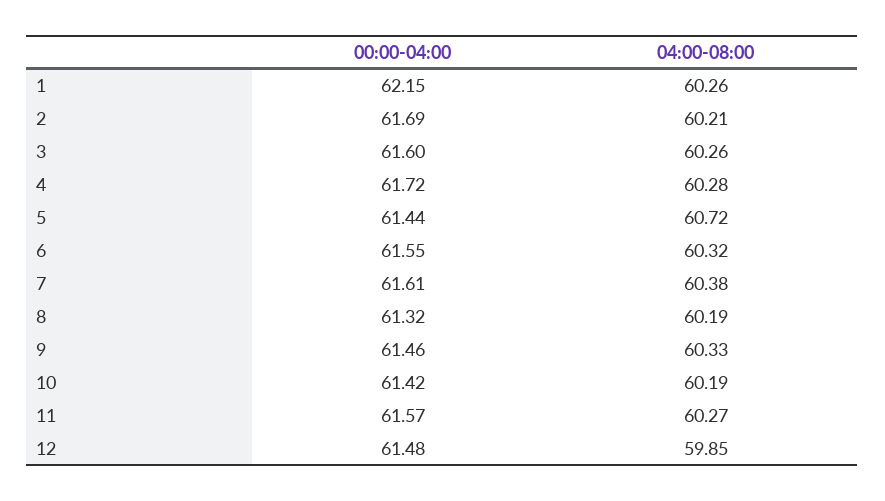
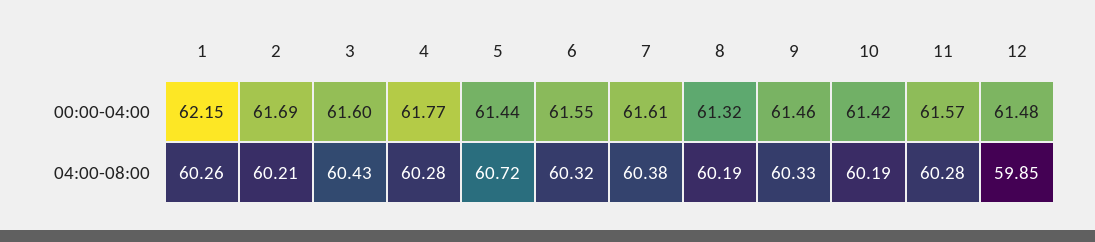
  {
    "00:00-04:00": {
      "1": 62.15,
      "2": 61.69,
      "3": 61.6,
-     "4": 61.72,
+     "4": 61.77,
      "5": 61.44,
      "6": 61.55,
      "7": 61.61,
      "8": 61.32,
      "9": 61.46,
      "10": 61.42,
      "11": 61.57,
      "12": 61.48
    },
    "04:00-08:00": {
      "1": 60.26,
      "2": 60.21,
-     "3": 60.26,
+     "3": 60.43,
      "4": 60.28,
      "5": 60.72,
      "6": 60.32,
      "7": 60.38,
      "8": 60.19,
      "9": 60.33,
      "10": 60.19,
-     "11": 60.27,
+     "11": 60.28,
      "12": 59.85
    }
  }

